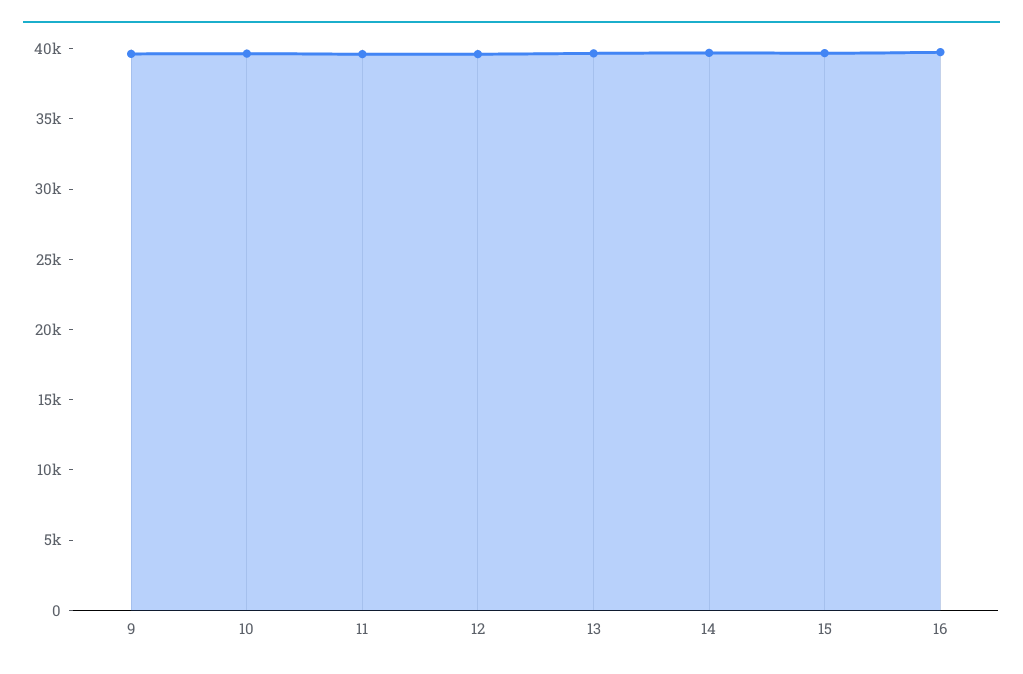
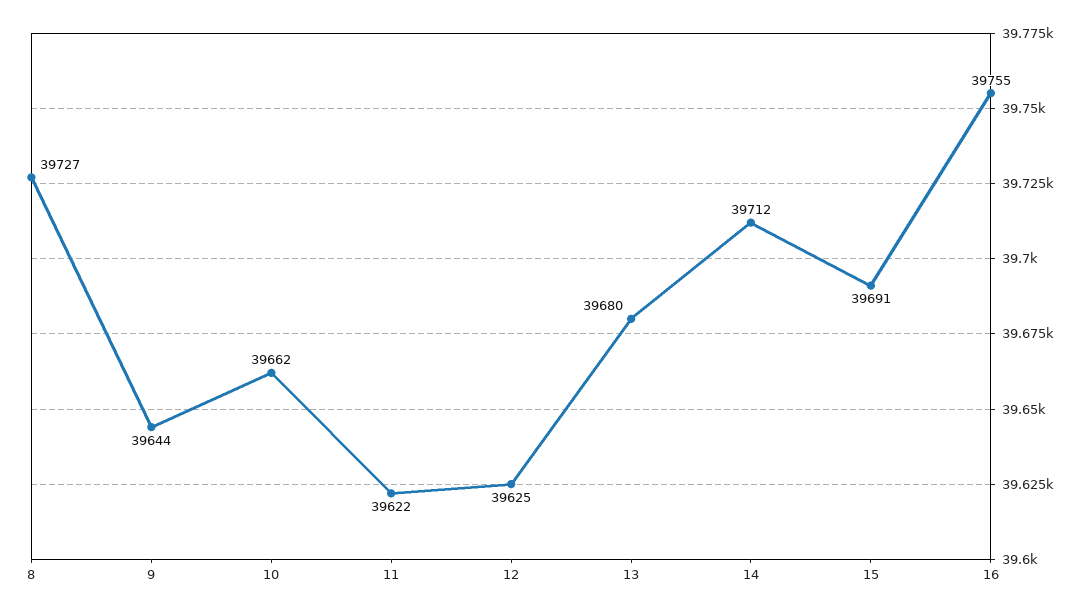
  {
    "9": 39644,
    "10": 39662,
    "11": 39622,
    "12": 39625,
    "13": 39680,
    "14": 39712,
    "15": 39691,
-   "16": 39755
+   "16": 39755,
+   "8": 39727
  }

